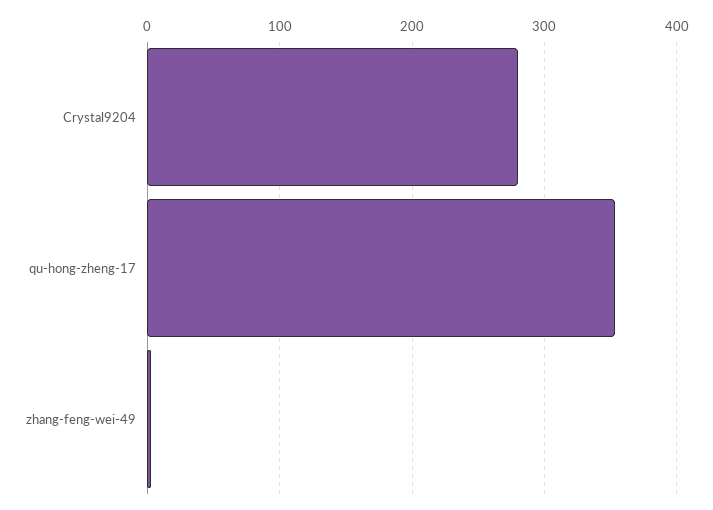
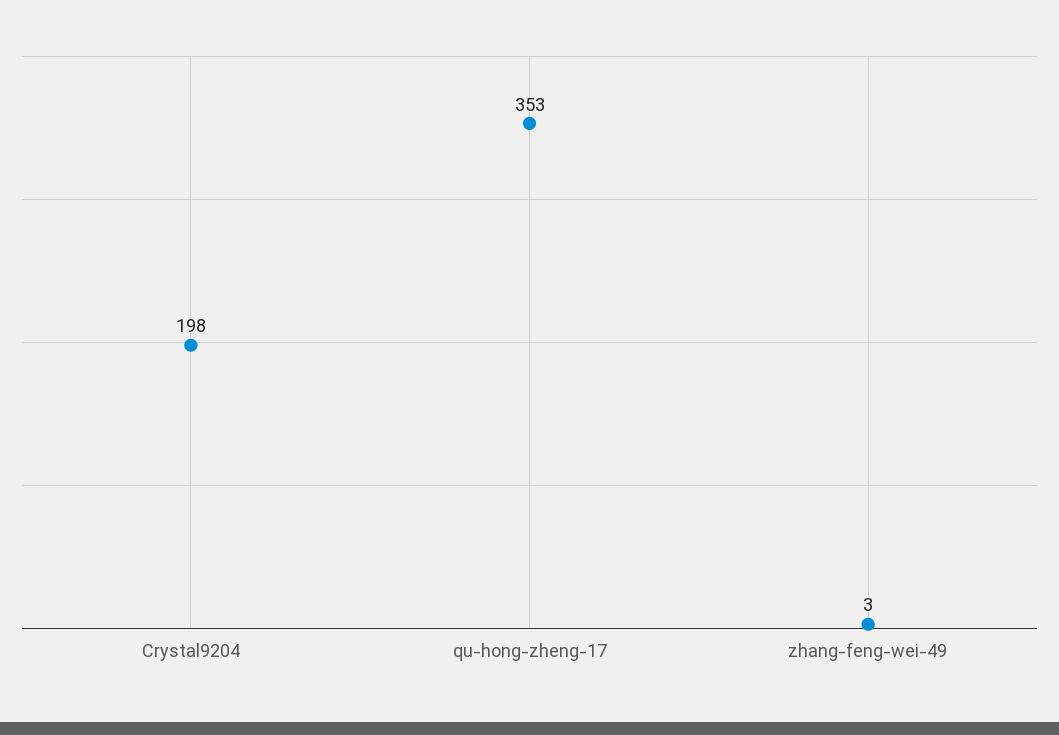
  {
-   "Crystal9204": 280,
+   "Crystal9204": 198,
    "qu-hong-zheng-17": 353,
    "zhang-feng-wei-49": 3
  }

